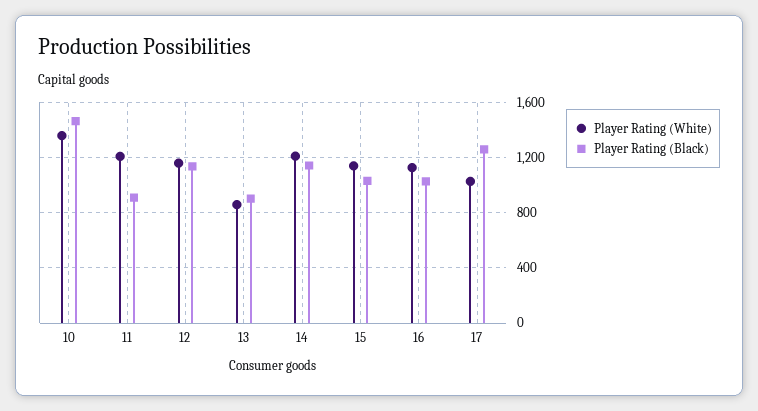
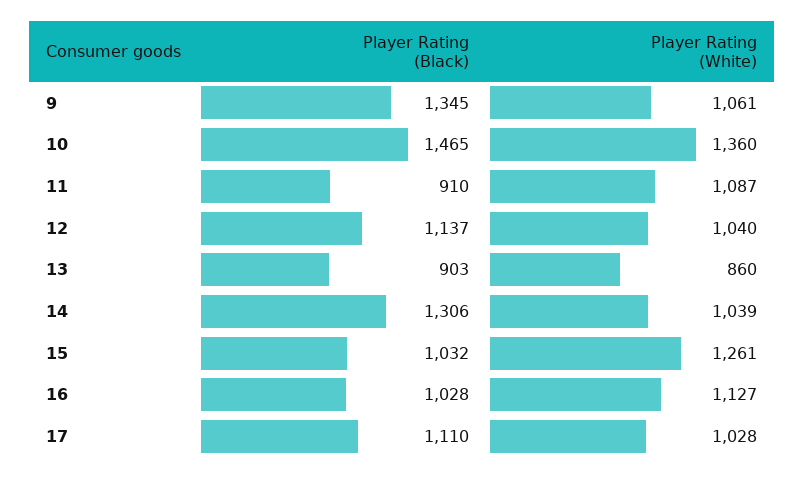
  {
    "Player Rating (White)": {
      "10": 1360,
-     "11": 1200,
+     "11": 1087,
-     "12": 1150,
+     "12": 1040,
      "13": 860,
-     "14": 1200,
+     "14": 1039,
-     "15": 1150,
+     "15": 1261,
      "16": 1127,
-     "17": 1028
+     "17": 1028,
+     "9": 1061
    },
    "Player Rating (Black)": {
      "10": 1465,
      "11": 910,
      "12": 1137,
      "13": 903,
-     "14": 1150,
+     "14": 1306,
      "15": 1032,
      "16": 1028,
-     "17": 1250
+     "17": 1110,
+     "9": 1345
    }
  }

